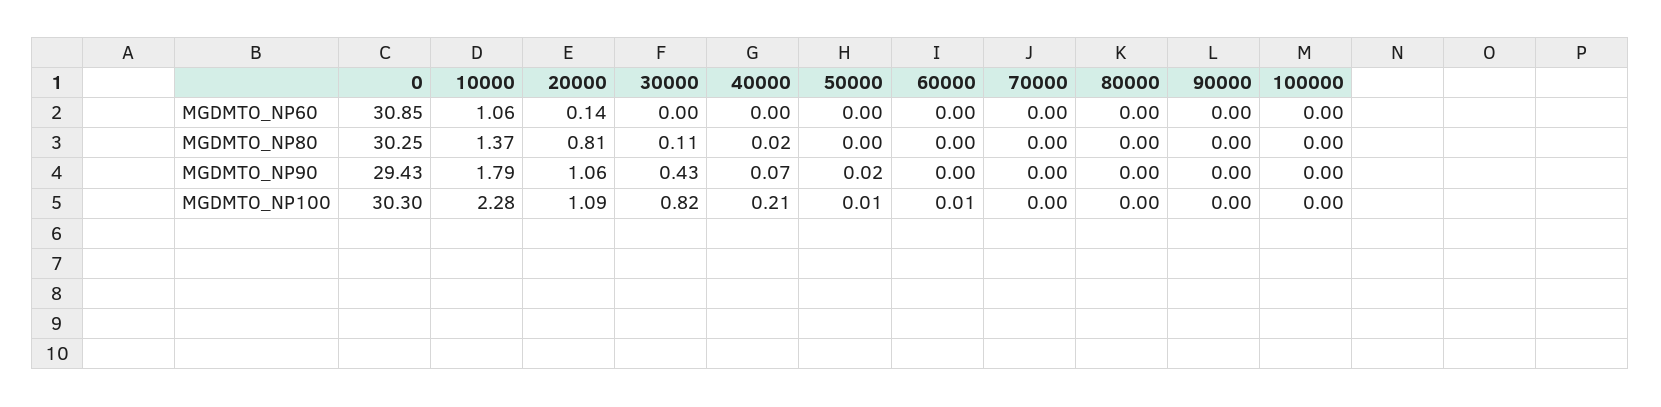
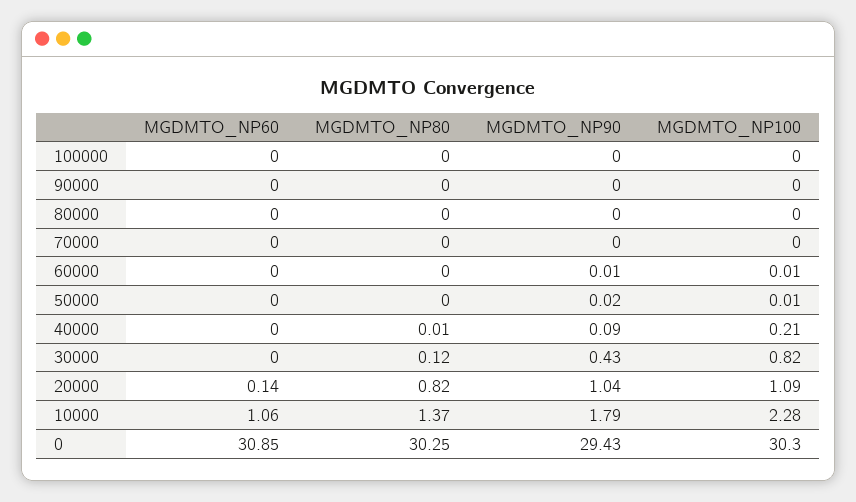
  {
    "0": {
      "MGDMTO_NP60": 30.85,
      "MGDMTO_NP80": 30.25,
      "MGDMTO_NP90": 29.43,
      "MGDMTO_NP100": 30.3
    },
    "10000": {
      "MGDMTO_NP60": 1.06,
      "MGDMTO_NP80": 1.37,
      "MGDMTO_NP90": 1.79,
      "MGDMTO_NP100": 2.28
    },
    "20000": {
      "MGDMTO_NP60": 0.14,
-     "MGDMTO_NP80": 0.81,
+     "MGDMTO_NP80": 0.82,
-     "MGDMTO_NP90": 1.06,
+     "MGDMTO_NP90": 1.04,
      "MGDMTO_NP100": 1.09
    },
    "30000": {
      "MGDMTO_NP60": 0,
-     "MGDMTO_NP80": 0.11,
+     "MGDMTO_NP80": 0.12,
      "MGDMTO_NP90": 0.43,
      "MGDMTO_NP100": 0.82
    },
    "40000": {
      "MGDMTO_NP60": 0,
-     "MGDMTO_NP80": 0.02,
+     "MGDMTO_NP80": 0.01,
-     "MGDMTO_NP90": 0.07,
+     "MGDMTO_NP90": 0.09,
      "MGDMTO_NP100": 0.21
    },
    "50000": {
      "MGDMTO_NP60": 0,
      "MGDMTO_NP80": 0,
      "MGDMTO_NP90": 0.02,
      "MGDMTO_NP100": 0.01
    },
    "60000": {
      "MGDMTO_NP60": 0,
      "MGDMTO_NP80": 0,
-     "MGDMTO_NP90": 0,
+     "MGDMTO_NP90": 0.01,
      "MGDMTO_NP100": 0.01
    },
    "70000": {
      "MGDMTO_NP60": 0,
      "MGDMTO_NP80": 0,
      "MGDMTO_NP90": 0,
      "MGDMTO_NP100": 0
    },
    "80000": {
      "MGDMTO_NP60": 0,
      "MGDMTO_NP80": 0,
      "MGDMTO_NP90": 0,
      "MGDMTO_NP100": 0
    },
    "90000": {
      "MGDMTO_NP60": 0,
      "MGDMTO_NP80": 0,
      "MGDMTO_NP90": 0,
      "MGDMTO_NP100": 0
    },
    "100000": {
      "MGDMTO_NP60": 0,
      "MGDMTO_NP80": 0,
      "MGDMTO_NP90": 0,
      "MGDMTO_NP100": 0
    }
  }

